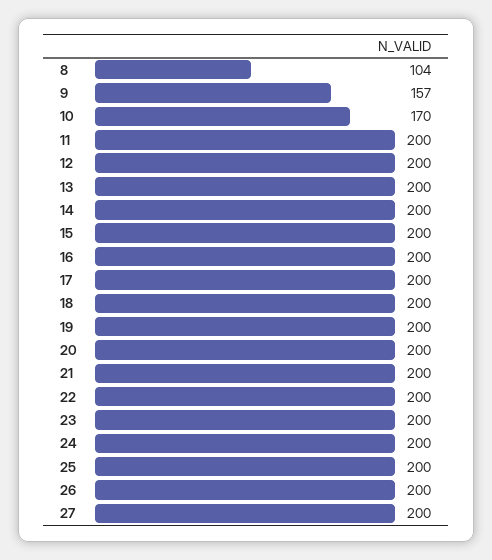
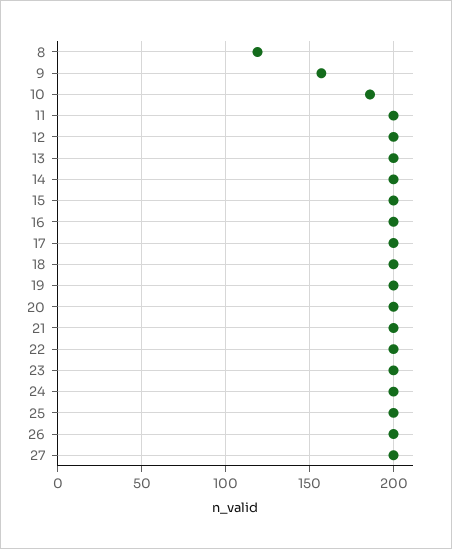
  {
-   "8": 104,
+   "8": 120,
    "9": 157,
-   "10": 170,
+   "10": 185,
    "11": 200,
    "12": 200,
    "13": 200,
    "14": 200,
    "15": 200,
    "16": 200,
    "17": 200,
    "18": 200,
    "19": 200,
    "20": 200,
    "21": 200,
    "22": 200,
    "23": 200,
    "24": 200,
    "25": 200,
    "26": 200,
    "27": 200
  }

